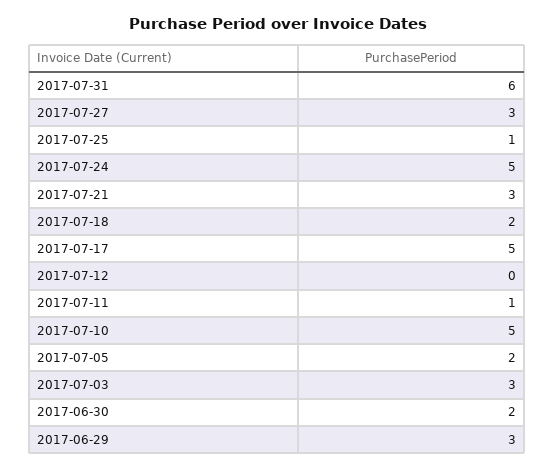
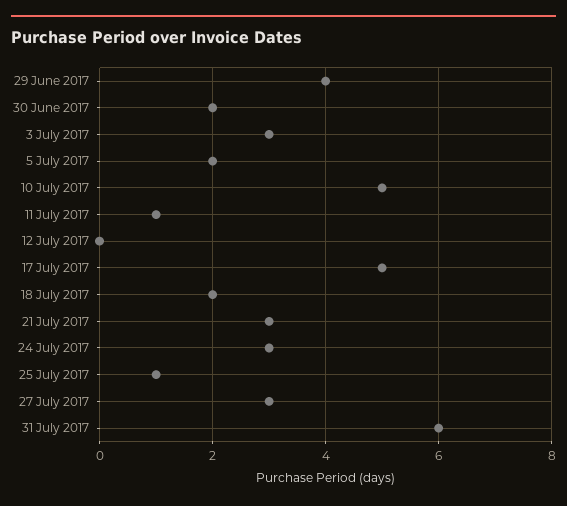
  {
    "2017-07-31": 6,
    "2017-07-27": 3,
    "2017-07-25": 1,
-   "2017-07-24": 5,
+   "2017-07-24": 3,
    "2017-07-21": 3,
    "2017-07-18": 2,
    "2017-07-17": 5,
    "2017-07-12": 0,
    "2017-07-11": 1,
    "2017-07-10": 5,
    "2017-07-05": 2,
    "2017-07-03": 3,
    "2017-06-30": 2,
-   "2017-06-29": 3
+   "2017-06-29": 4
  }

